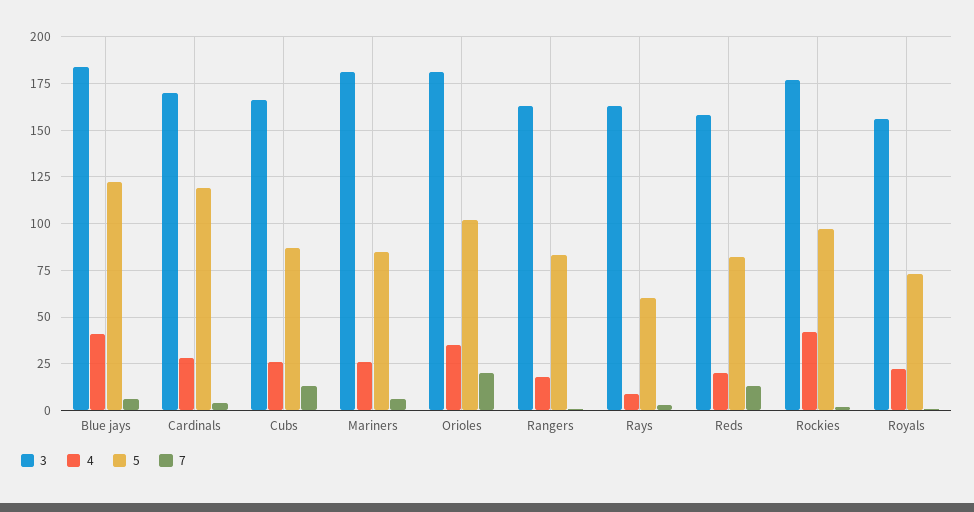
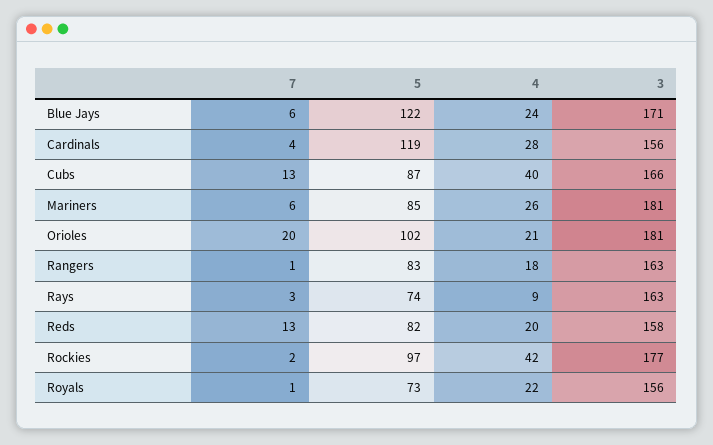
  {
    "3": {
-     "Blue jays": 185,
+     "Blue jays": 171,
-     "Cardinals": 170,
+     "Cardinals": 156,
      "Cubs": 166,
      "Mariners": 181,
      "Orioles": 181,
      "Rangers": 163,
      "Rays": 163,
      "Reds": 158,
      "Rockies": 177,
      "Royals": 156
    },
    "4": {
-     "Blue jays": 40,
+     "Blue jays": 24,
      "Cardinals": 28,
-     "Cubs": 25,
+     "Cubs": 40,
      "Mariners": 26,
-     "Orioles": 35,
+     "Orioles": 21,
      "Rangers": 18,
      "Rays": 9,
      "Reds": 20,
      "Rockies": 42,
      "Royals": 22
    },
    "5": {
      "Blue jays": 122,
      "Cardinals": 119,
      "Cubs": 87,
      "Mariners": 85,
      "Orioles": 102,
      "Rangers": 83,
-     "Rays": 60,
+     "Rays": 74,
      "Reds": 82,
      "Rockies": 97,
      "Royals": 73
    },
    "7": {
      "Blue jays": 6,
      "Cardinals": 4,
      "Cubs": 13,
      "Mariners": 6,
      "Orioles": 20,
      "Rangers": 1,
      "Rays": 3,
      "Reds": 13,
      "Rockies": 2,
      "Royals": 1
    }
  }

